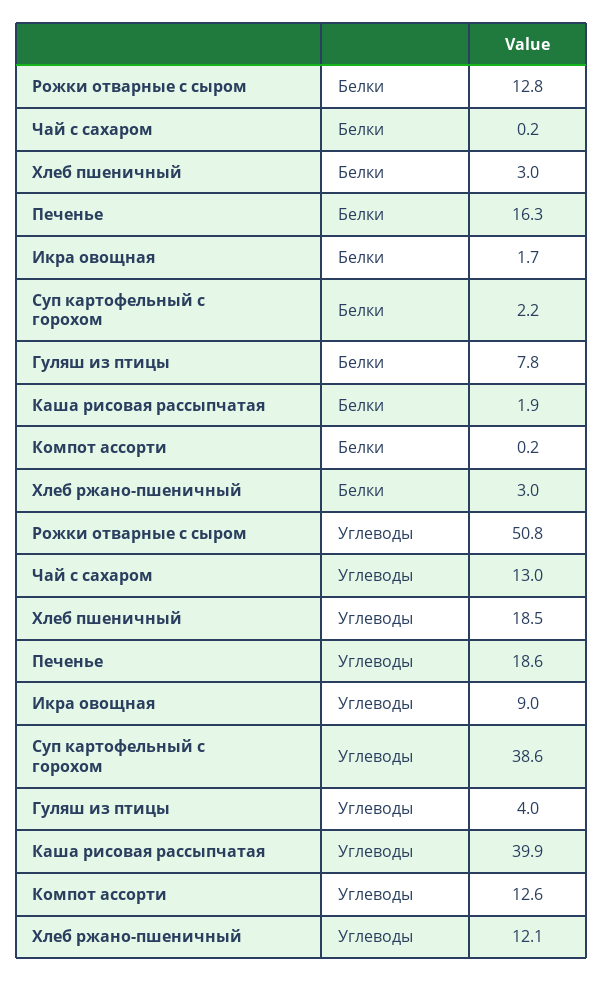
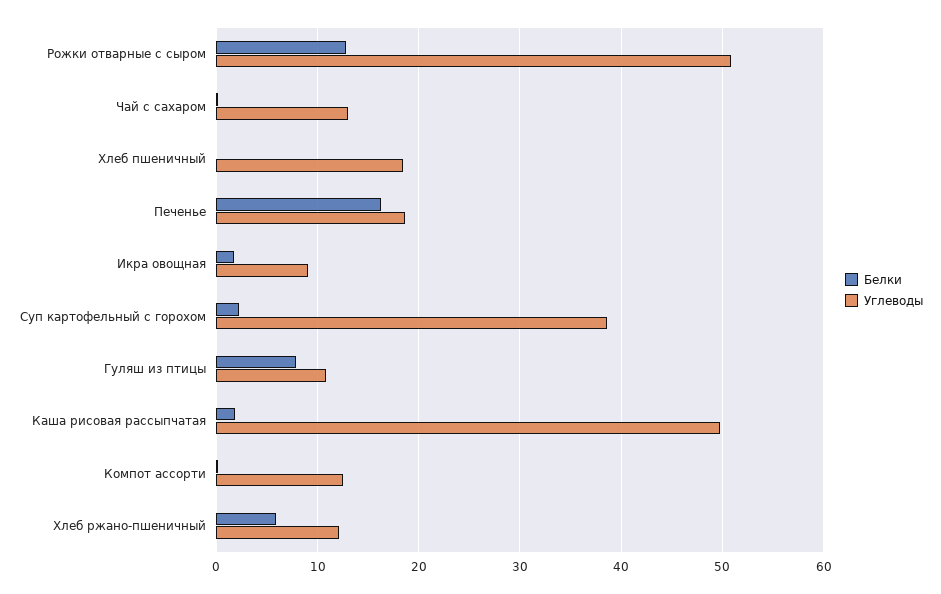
  {
    "Белки": {
      "Рожки отварные с сыром": 12.8,
      "Чай с сахаром": 0.2,
-     "Хлеб пшеничный": 3,
+     "Хлеб пшеничный": 0,
      "Печенье": 16.3,
      "Икра овощная": 1.7,
      "Суп картофельный с горохом": 2.2,
      "Гуляш из птицы": 7.8,
      "Каша рисовая рассыпчатая": 1.9,
      "Компот ассорти": 0.2,
-     "Хлеб ржано-пшеничный": 3
+     "Хлеб ржано-пшеничный": 6
    },
    "Углеводы": {
      "Рожки отварные с сыром": 50.8,
      "Чай с сахаром": 13,
      "Хлеб пшеничный": 18.5,
      "Печенье": 18.6,
      "Икра овощная": 9,
      "Суп картофельный с горохом": 38.6,
-     "Гуляш из птицы": 4,
+     "Гуляш из птицы": 11,
-     "Каша рисовая рассыпчатая": 39.9,
+     "Каша рисовая рассыпчатая": 50,
      "Компот ассорти": 12.6,
      "Хлеб ржано-пшеничный": 12.1
    }
  }

